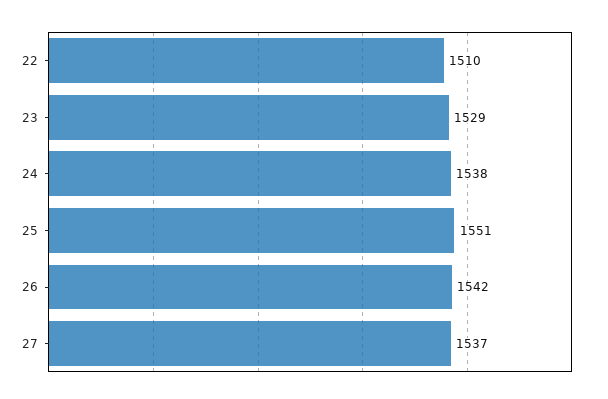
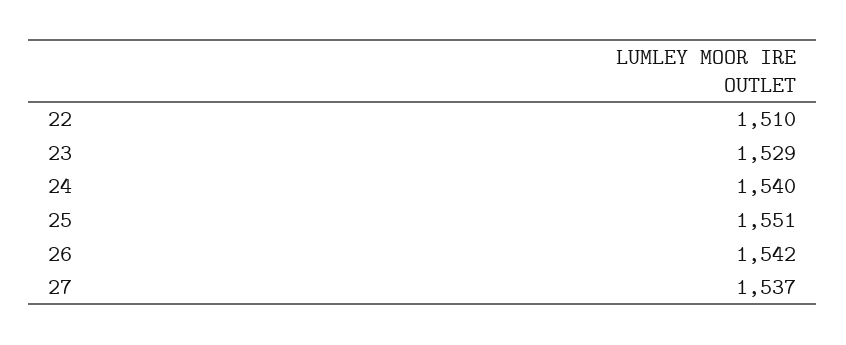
  {
    "22": 1510,
    "23": 1529,
-   "24": 1538,
+   "24": 1540,
    "25": 1551,
    "26": 1542,
    "27": 1537
  }

